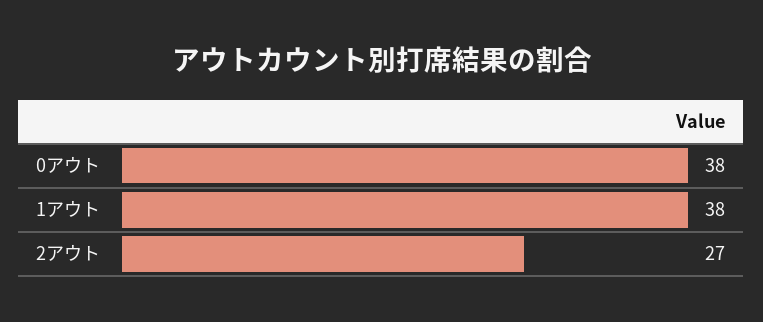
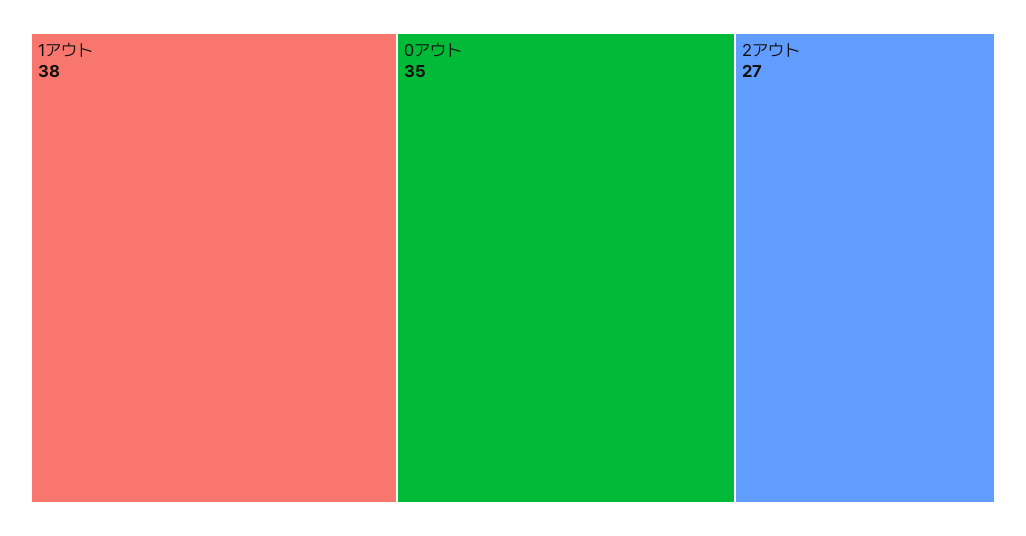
  {
-   "0アウト": 38,
+   "0アウト": 35,
    "1アウト": 38,
    "2アウト": 27
  }

